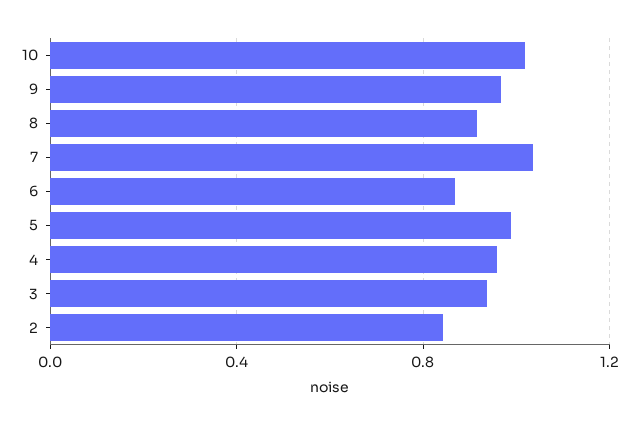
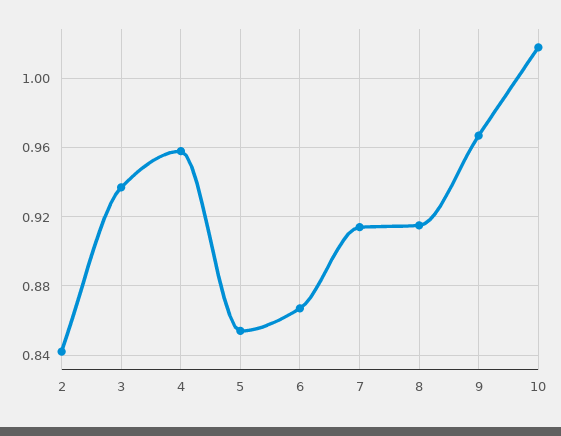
  {
    "10": 1.02,
    "9": 0.965,
    "8": 0.915,
-   "7": 1.05,
+   "7": 0.915,
    "6": 0.865,
-   "5": 1,
+   "5": 0.855,
    "4": 0.96,
    "3": 0.935,
    "2": 0.84
  }

